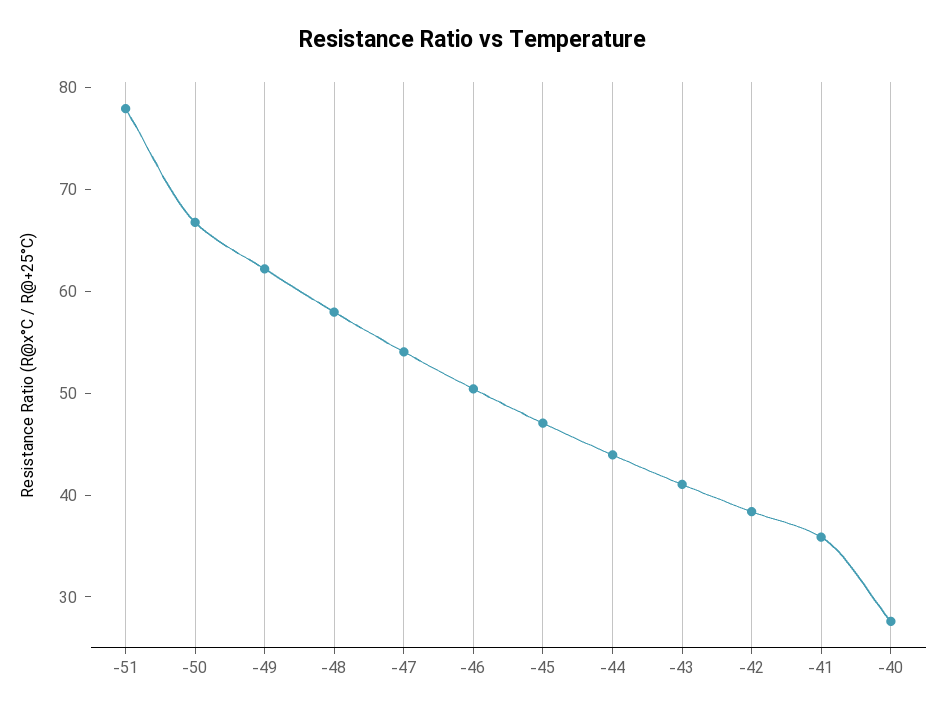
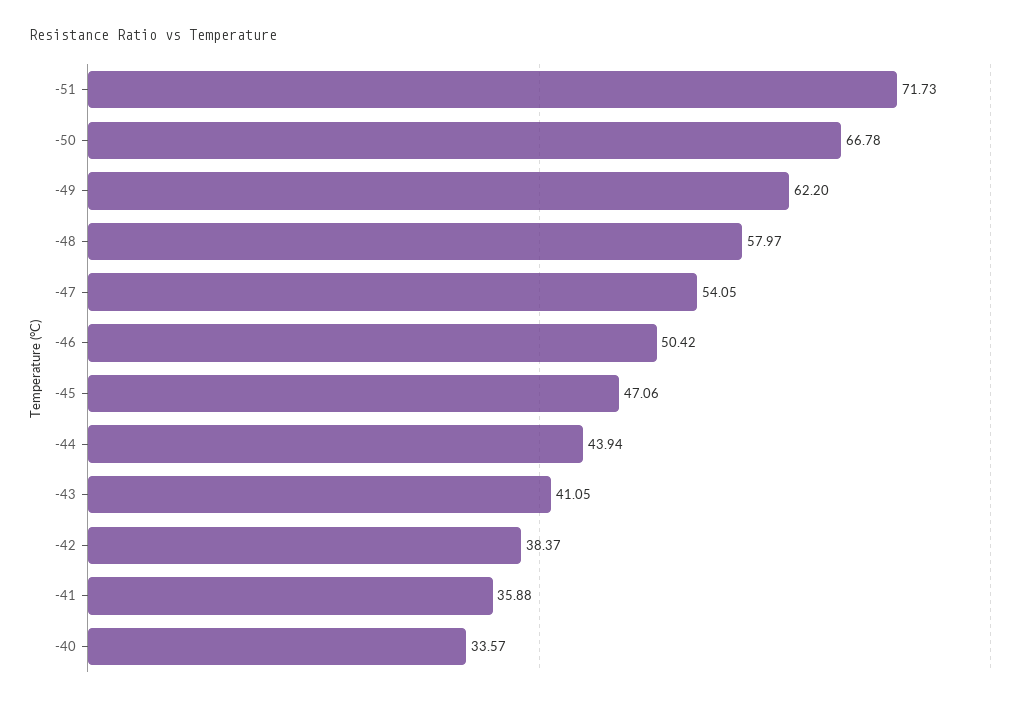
  {
-   "-51": 78,
+   "-51": 71.73,
    "-50": 66.78,
    "-49": 62.2,
    "-48": 57.97,
    "-47": 54.05,
    "-46": 50.42,
    "-45": 47.06,
    "-44": 43.94,
    "-43": 41.05,
    "-42": 38.37,
    "-41": 35.88,
-   "-40": 28
+   "-40": 33.57
  }

